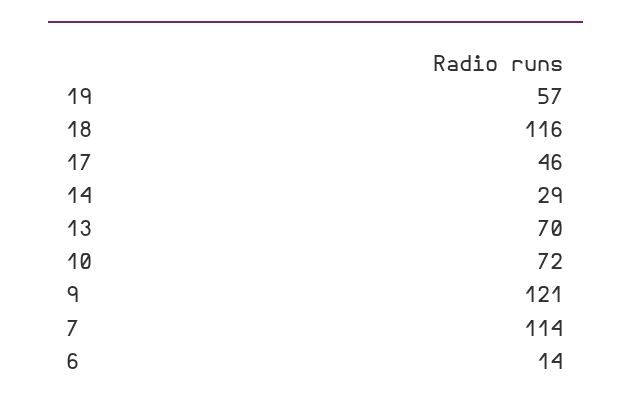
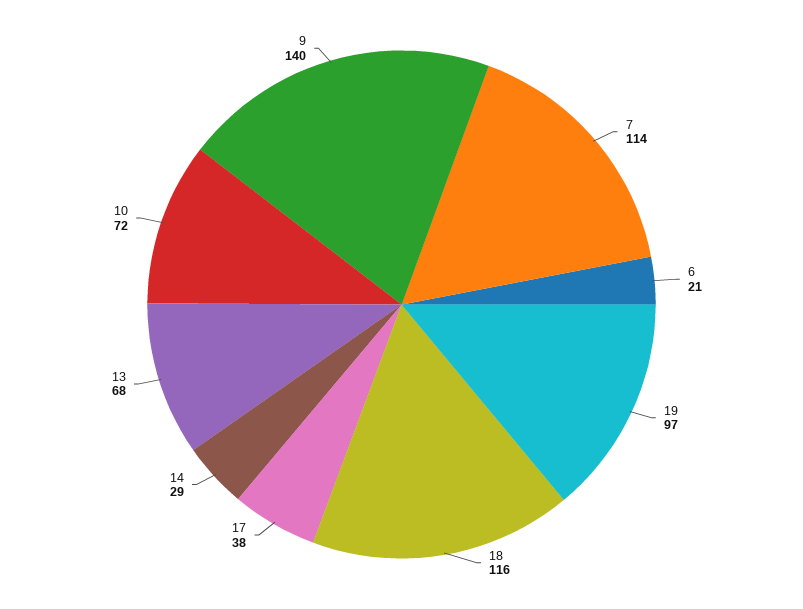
  {
-   "19": 57,
+   "19": 97,
    "18": 116,
-   "17": 46,
+   "17": 38,
    "14": 29,
-   "13": 70,
+   "13": 68,
    "10": 72,
-   "9": 121,
+   "9": 140,
    "7": 114,
-   "6": 14
+   "6": 21
  }

